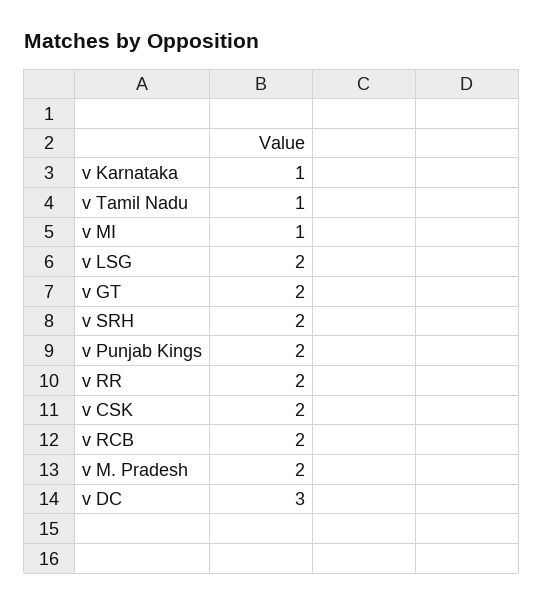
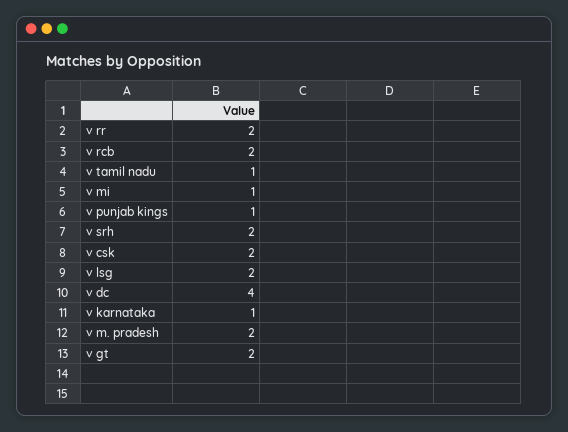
  {
    "v Karnataka": 1,
    "v Tamil Nadu": 1,
    "v MI": 1,
    "v LSG": 2,
    "v GT": 2,
    "v SRH": 2,
-   "v Punjab Kings": 2,
+   "v Punjab Kings": 1,
    "v RR": 2,
    "v CSK": 2,
    "v RCB": 2,
    "v M. Pradesh": 2,
-   "v DC": 3
+   "v DC": 4
  }

